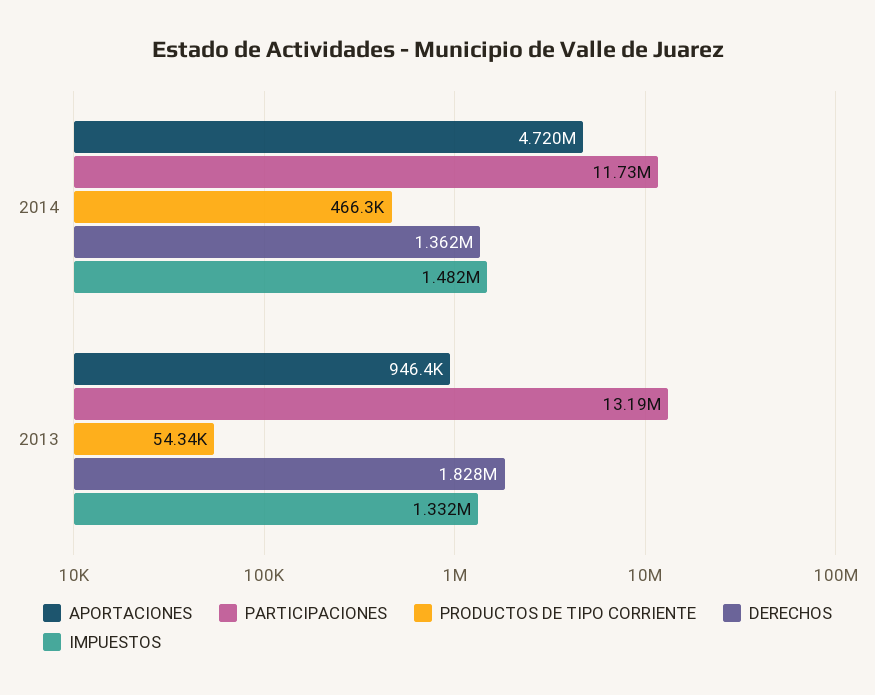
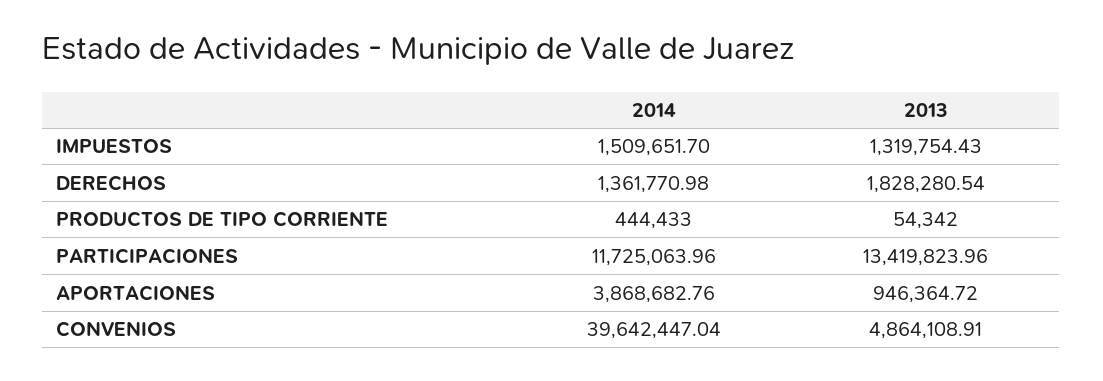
  {
    "APORTACIONES": {
-     "2014": 4720000,
+     "2014": 3868682.76,
      "2013": 946364.72
    },
    "PARTICIPACIONES": {
      "2014": 11725063.96,
-     "2013": 13190000
+     "2013": 13419823.96
    },
    "PRODUCTOS DE TIPO CORRIENTE": {
-     "2014": 466300,
+     "2014": 444433,
      "2013": 54342
    },
    "DERECHOS": {
      "2014": 1361770.98,
      "2013": 1828280.54
    },
    "IMPUESTOS": {
-     "2014": 1482000,
+     "2014": 1509651.7,
-     "2013": 1332000
+     "2013": 1319754.43
-   }
+   },
+   "CONVENIOS": {
+     "2014": 39642447.04,
+     "2013": 4864108.91
+   }
  }

